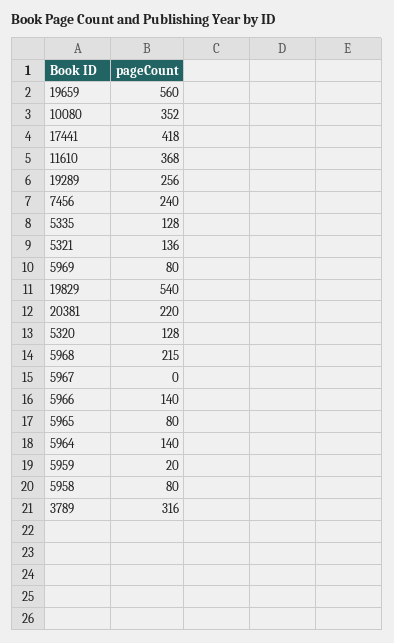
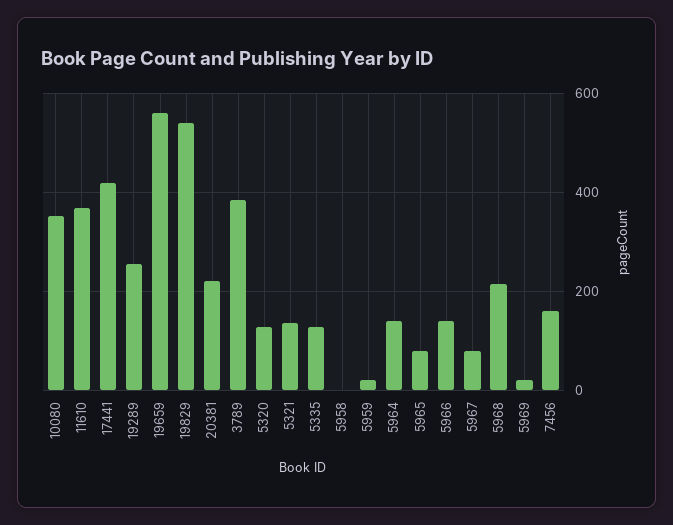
  {
    "19659": 560,
    "10080": 352,
    "17441": 418,
    "11610": 368,
    "19289": 256,
-   "7456": 240,
+   "7456": 160,
    "5335": 128,
    "5321": 136,
-   "5969": 80,
+   "5969": 20,
    "19829": 540,
    "20381": 220,
    "5320": 128,
    "5968": 215,
-   "5967": 0,
+   "5967": 80,
    "5966": 140,
    "5965": 80,
    "5964": 140,
    "5959": 20,
-   "5958": 80,
+   "5958": 0,
-   "3789": 316
+   "3789": 380
  }

